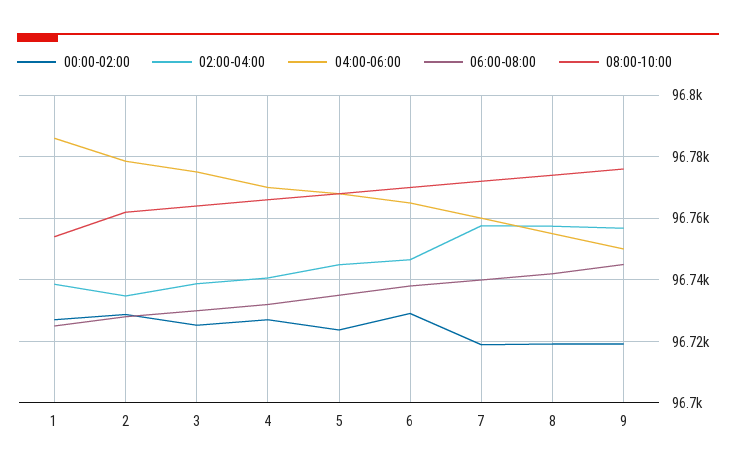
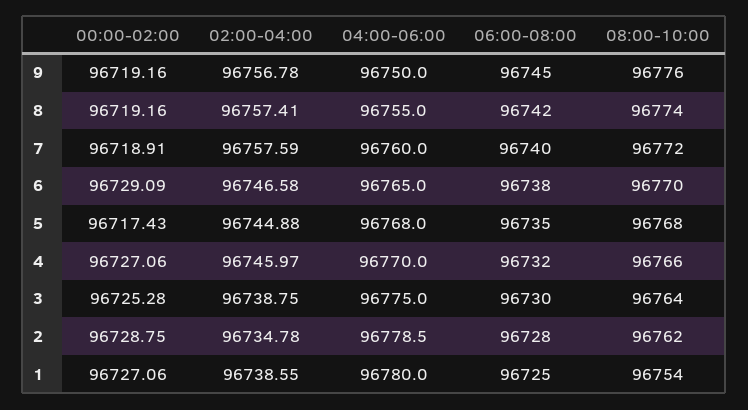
  {
    "00:00-02:00": {
      "1": 96727.06,
      "2": 96728.75,
      "3": 96725.28,
      "4": 96727.06,
-     "5": 96724,
+     "5": 96717.43,
      "6": 96729.09,
      "7": 96718.91,
      "8": 96719.16,
      "9": 96719.16
    },
    "02:00-04:00": {
      "1": 96738.55,
      "2": 96734.78,
      "3": 96738.75,
-     "4": 96740,
+     "4": 96745.97,
      "5": 96744.88,
      "6": 96746.58,
      "7": 96757.59,
      "8": 96757.41,
      "9": 96756.78
    },
    "04:00-06:00": {
-     "1": 96786,
+     "1": 96780,
      "2": 96778.5,
      "3": 96775,
      "4": 96770,
      "5": 96768,
      "6": 96765,
      "7": 96760,
      "8": 96755,
      "9": 96750
    },
    "06:00-08:00": {
      "1": 96725,
      "2": 96728,
      "3": 96730,
      "4": 96732,
      "5": 96735,
      "6": 96738,
      "7": 96740,
      "8": 96742,
      "9": 96745
    },
    "08:00-10:00": {
      "1": 96754,
      "2": 96762,
      "3": 96764,
      "4": 96766,
      "5": 96768,
      "6": 96770,
      "7": 96772,
      "8": 96774,
      "9": 96776
    }
  }

